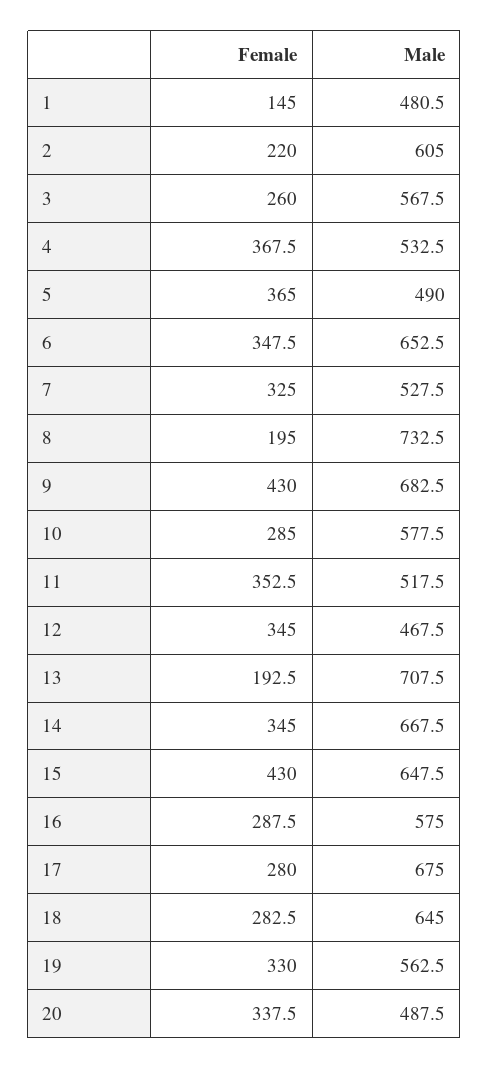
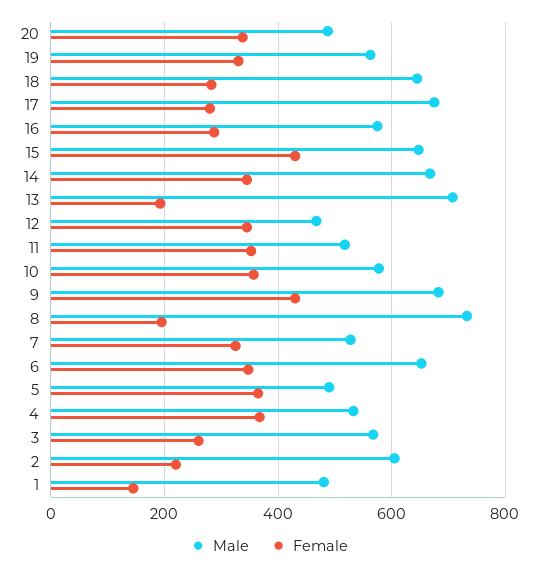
  {
    "Female": {
      "1": 145,
      "2": 220,
      "3": 260,
      "4": 367.5,
      "5": 365,
      "6": 347.5,
      "7": 325,
      "8": 195,
      "9": 430,
-     "10": 285,
+     "10": 360,
      "11": 352.5,
      "12": 345,
      "13": 192.5,
      "14": 345,
      "15": 430,
      "16": 287.5,
      "17": 280,
      "18": 282.5,
      "19": 330,
      "20": 337.5
    },
    "Male": {
      "1": 480.5,
      "2": 605,
      "3": 567.5,
      "4": 532.5,
      "5": 490,
      "6": 652.5,
      "7": 527.5,
      "8": 732.5,
      "9": 682.5,
      "10": 577.5,
      "11": 517.5,
      "12": 467.5,
      "13": 707.5,
      "14": 667.5,
      "15": 647.5,
      "16": 575,
      "17": 675,
      "18": 645,
      "19": 562.5,
      "20": 487.5
    }
  }

